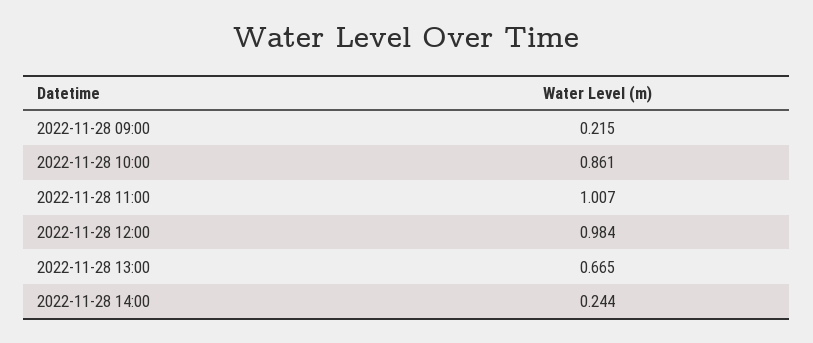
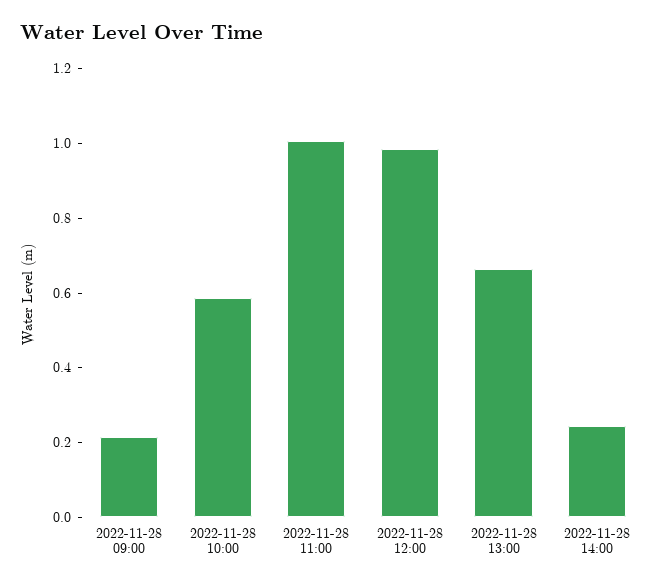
  {
    "2022-11-28 09:00": 0.215,
-   "2022-11-28 10:00": 0.861,
+   "2022-11-28 10:00": 0.6,
    "2022-11-28 11:00": 1.007,
    "2022-11-28 12:00": 0.984,
    "2022-11-28 13:00": 0.665,
    "2022-11-28 14:00": 0.244
  }

